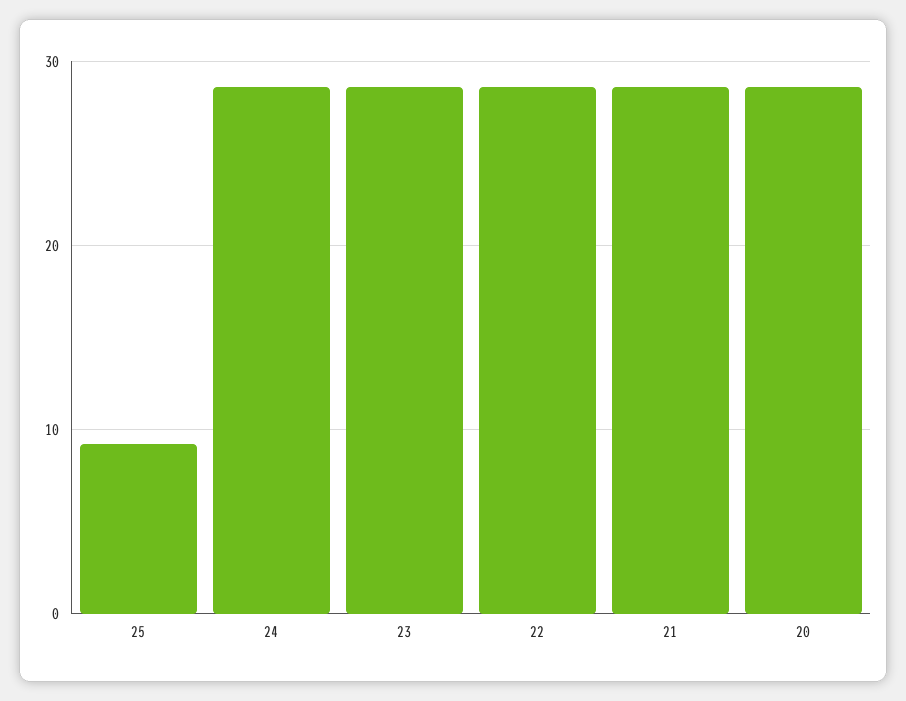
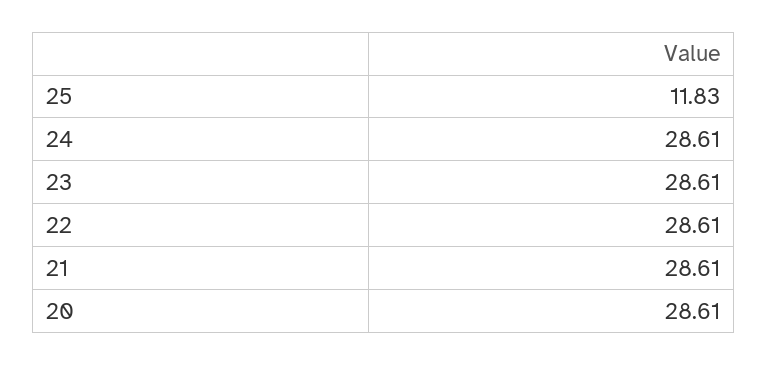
  {
-   "25": 9,
+   "25": 11.83,
    "24": 28.61,
    "23": 28.61,
    "22": 28.61,
    "21": 28.61,
    "20": 28.61
  }

